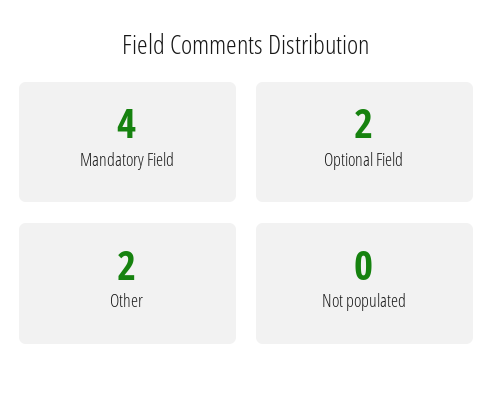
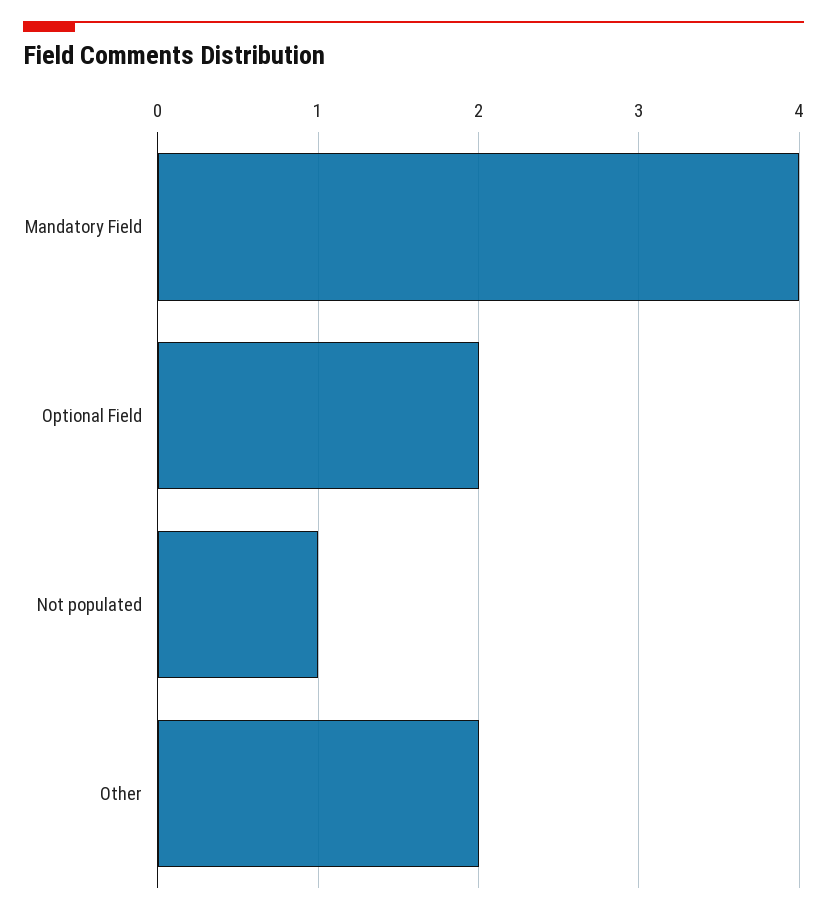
  {
    "Mandatory Field": 4,
    "Optional Field": 2,
    "Other": 2,
-   "Not populated": 0
+   "Not populated": 1
  }

